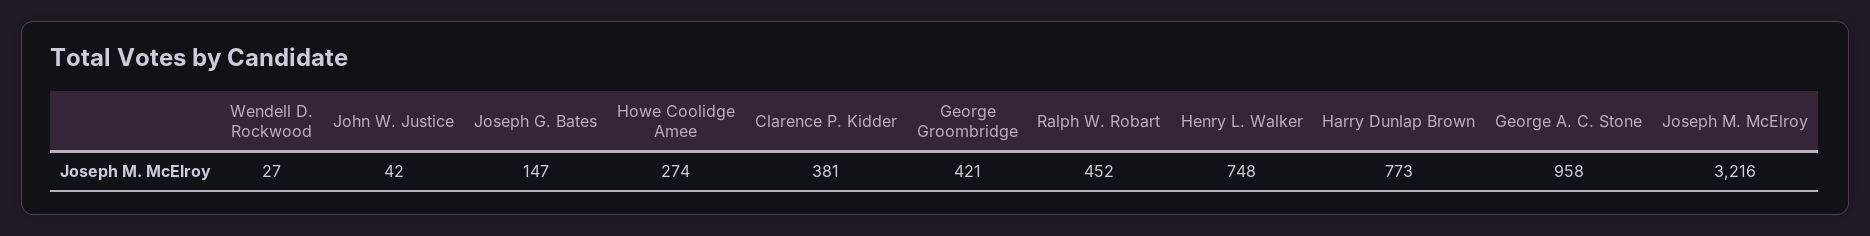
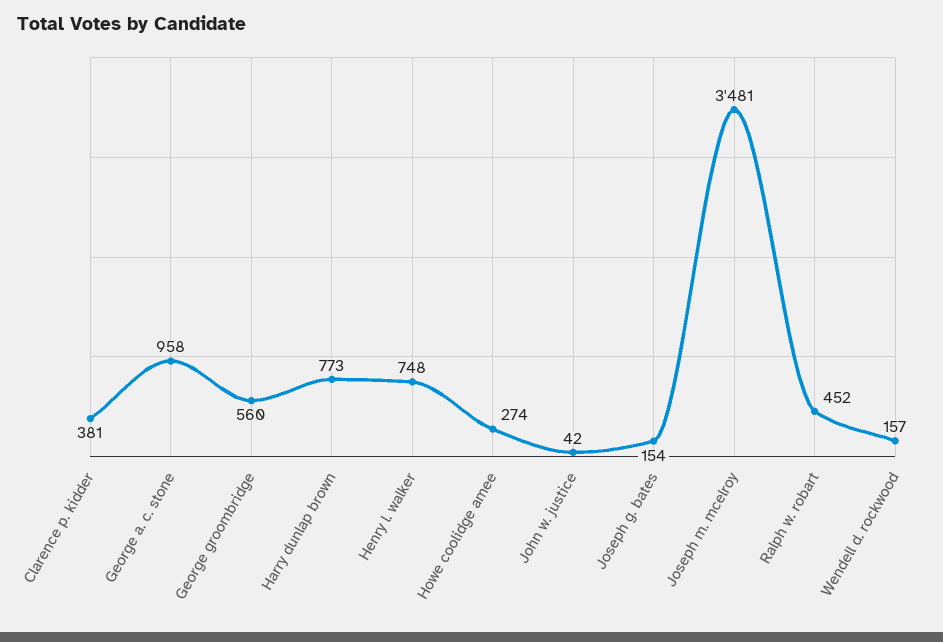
  {
-   "Wendell D. Rockwood": 27,
+   "Wendell D. Rockwood": 157,
    "John W. Justice": 42,
-   "Joseph G. Bates": 147,
+   "Joseph G. Bates": 154,
    "Howe Coolidge Amee": 274,
    "Clarence P. Kidder": 381,
-   "George Groombridge": 421,
+   "George Groombridge": 560,
    "Ralph W. Robart": 452,
    "Henry L. Walker": 748,
    "Harry Dunlap Brown": 773,
    "George A. C. Stone": 958,
-   "Joseph M. McElroy": 3216
+   "Joseph M. McElroy": 3481
  }

